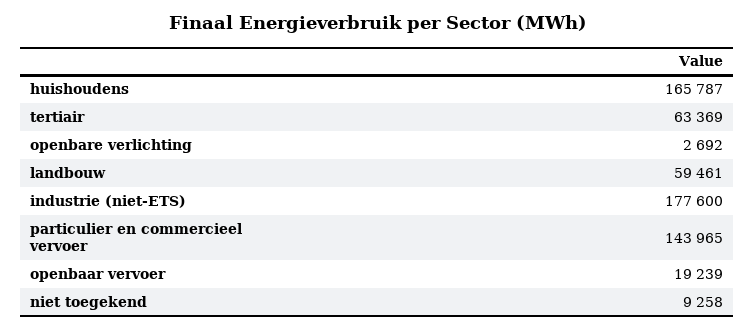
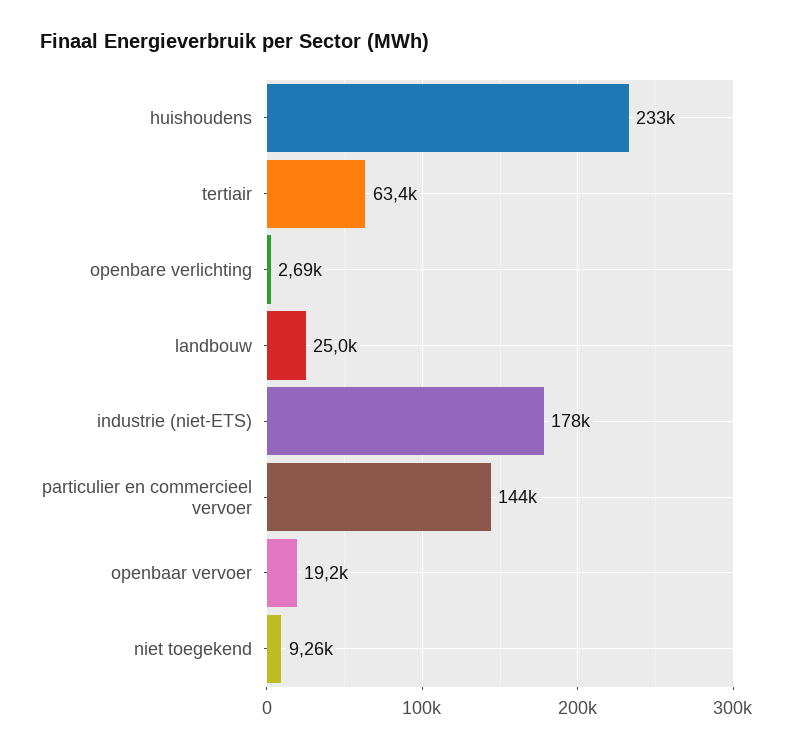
  {
-   "huishoudens": 165787,
+   "huishoudens": 233000,
    "tertiair": 63369,
    "openbare verlichting": 2692,
-   "landbouw": 59461,
+   "landbouw": 25000,
    "industrie (niet-ETS)": 177600,
    "particulier en commercieel vervoer": 143965,
    "openbaar vervoer": 19239,
    "niet toegekend": 9258
  }

